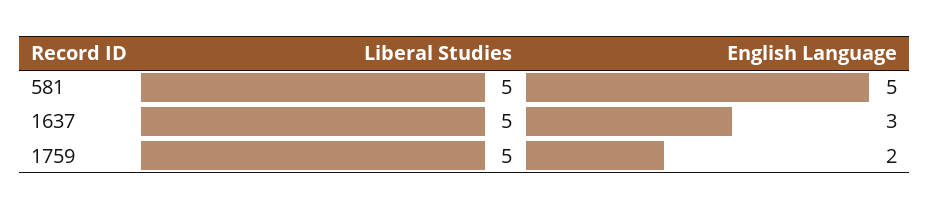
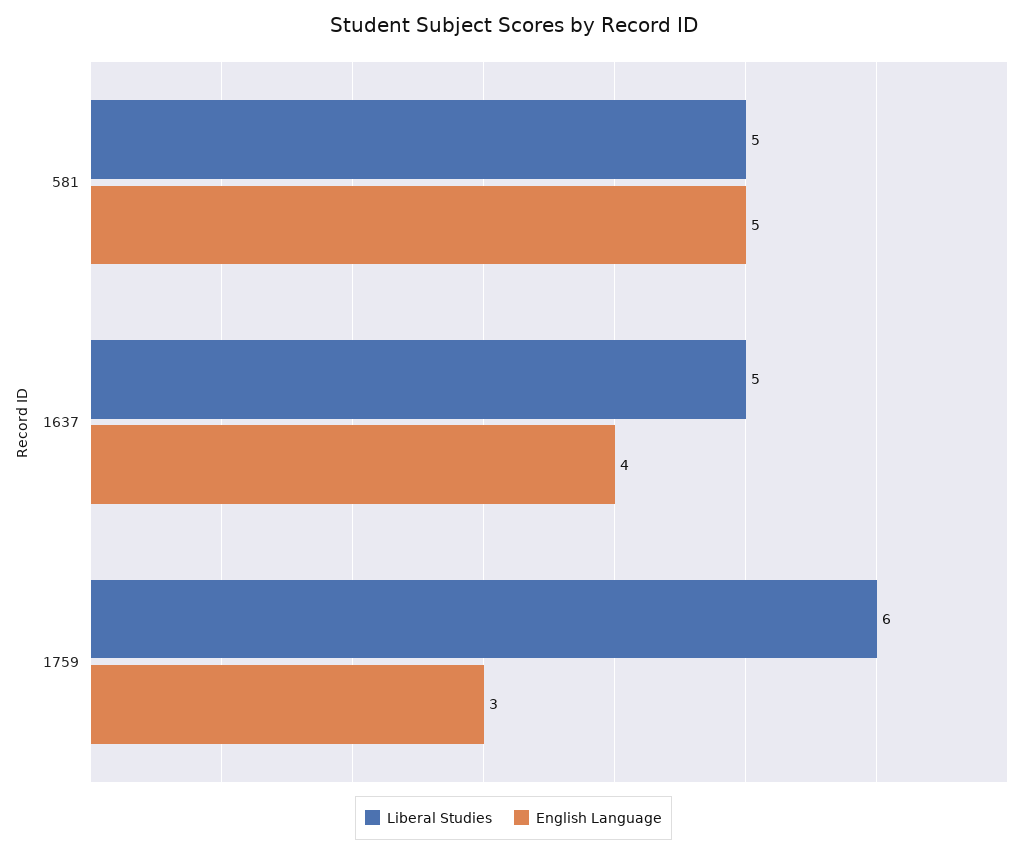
  {
    "Liberal Studies": {
      "581": 5,
      "1637": 5,
-     "1759": 5
+     "1759": 6
    },
    "English Language": {
      "581": 5,
-     "1637": 3,
+     "1637": 4,
-     "1759": 2
+     "1759": 3
    }
  }

